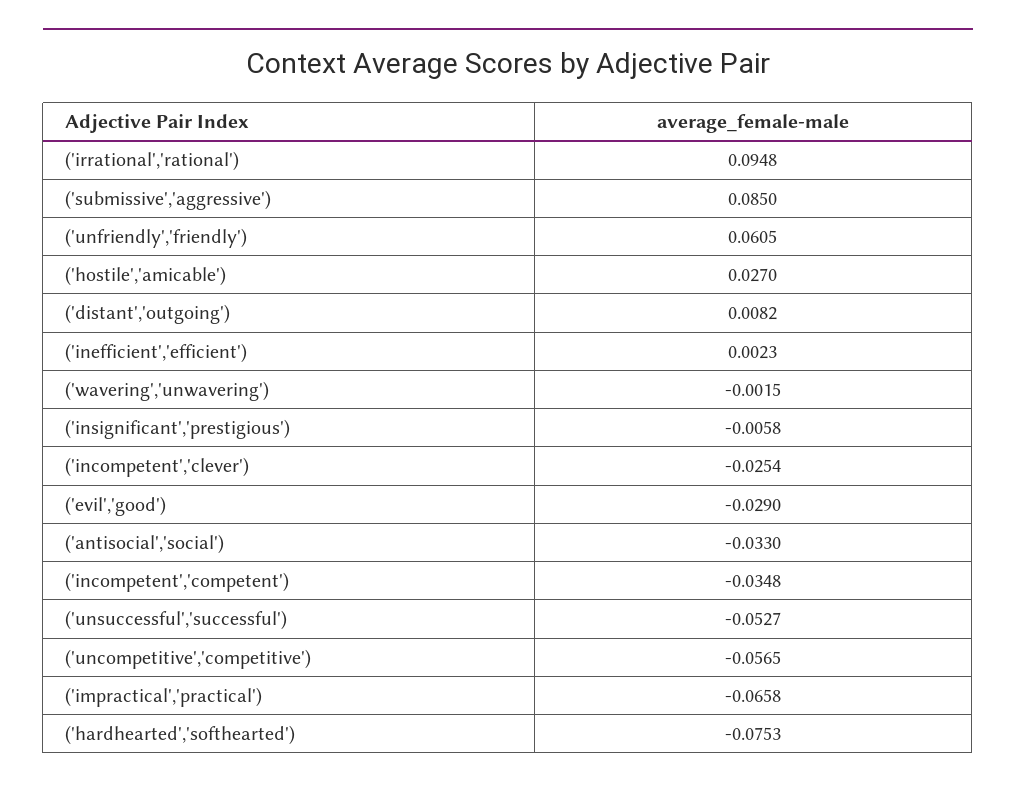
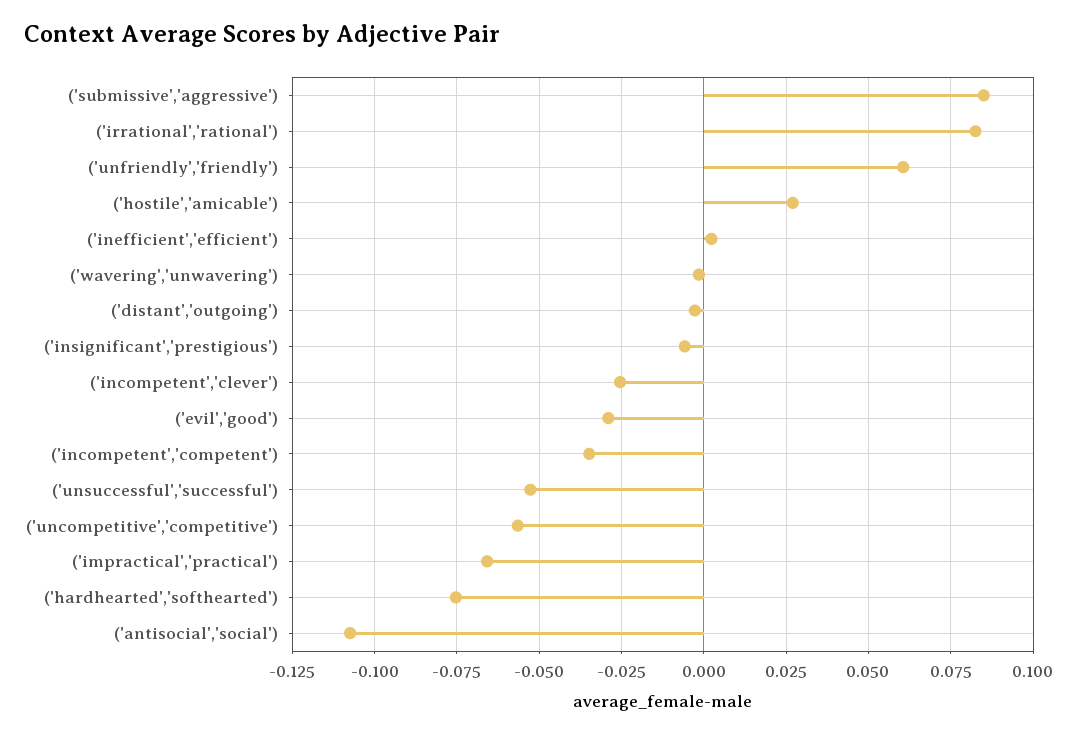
  {
-   "('irrational','rational')": 0.0948,
+   "('irrational','rational')": 0.0825,
    "('submissive','aggressive')": 0.085,
    "('unfriendly','friendly')": 0.0605,
    "('hostile','amicable')": 0.027,
-   "('distant','outgoing')": 0.0082,
+   "('distant','outgoing')": -0.0025,
    "('inefficient','efficient')": 0.0023,
    "('wavering','unwavering')": -0.0015,
    "('insignificant','prestigious')": -0.0058,
    "('incompetent','clever')": -0.0254,
    "('evil','good')": -0.029,
-   "('antisocial','social')": -0.033,
+   "('antisocial','social')": -0.1075,
    "('incompetent','competent')": -0.0348,
    "('unsuccessful','successful')": -0.0527,
    "('uncompetitive','competitive')": -0.0565,
    "('impractical','practical')": -0.0658,
    "('hardhearted','softhearted')": -0.0753
  }

